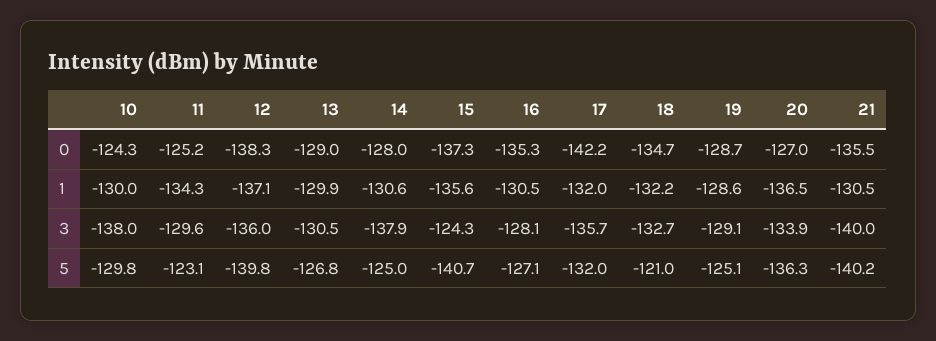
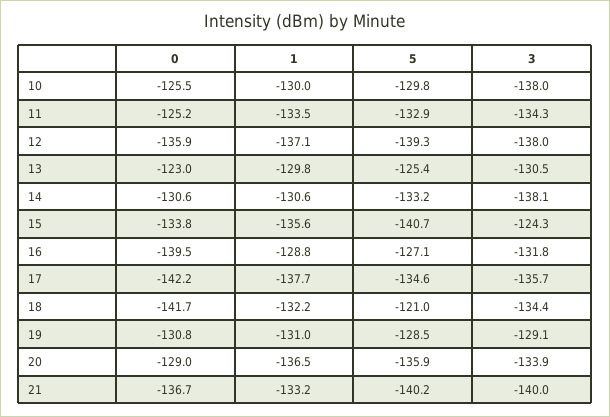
  {
    "10": {
-     "0": -124.3,
+     "0": -125.5,
      "1": -130,
      "3": -138,
      "5": -129.8
    },
    "11": {
      "0": -125.2,
-     "1": -134.3,
+     "1": -133.5,
-     "3": -129.6,
+     "3": -134.3,
-     "5": -123.1
+     "5": -132.9
    },
    "12": {
-     "0": -138.3,
+     "0": -135.9,
      "1": -137.1,
-     "3": -136,
+     "3": -138,
-     "5": -139.8
+     "5": -139.3
    },
    "13": {
-     "0": -129,
+     "0": -123,
-     "1": -129.9,
+     "1": -129.8,
      "3": -130.5,
-     "5": -126.8
+     "5": -125.4
    },
    "14": {
-     "0": -128,
+     "0": -130.6,
      "1": -130.6,
-     "3": -137.9,
+     "3": -138.1,
-     "5": -125
+     "5": -133.2
    },
    "15": {
-     "0": -137.3,
+     "0": -133.8,
      "1": -135.6,
      "3": -124.3,
      "5": -140.7
    },
    "16": {
-     "0": -135.3,
+     "0": -139.5,
-     "1": -130.5,
+     "1": -128.8,
-     "3": -128.1,
+     "3": -131.8,
      "5": -127.1
    },
    "17": {
      "0": -142.2,
-     "1": -132,
+     "1": -137.7,
      "3": -135.7,
-     "5": -132
+     "5": -134.6
    },
    "18": {
-     "0": -134.7,
+     "0": -141.7,
      "1": -132.2,
-     "3": -132.7,
+     "3": -134.4,
      "5": -121
    },
    "19": {
-     "0": -128.7,
+     "0": -130.8,
-     "1": -128.6,
+     "1": -131,
      "3": -129.1,
-     "5": -125.1
+     "5": -128.5
    },
    "20": {
-     "0": -127,
+     "0": -129,
      "1": -136.5,
      "3": -133.9,
-     "5": -136.3
+     "5": -135.9
    },
    "21": {
-     "0": -135.5,
+     "0": -136.7,
-     "1": -130.5,
+     "1": -133.2,
      "3": -140,
      "5": -140.2
    }
  }

